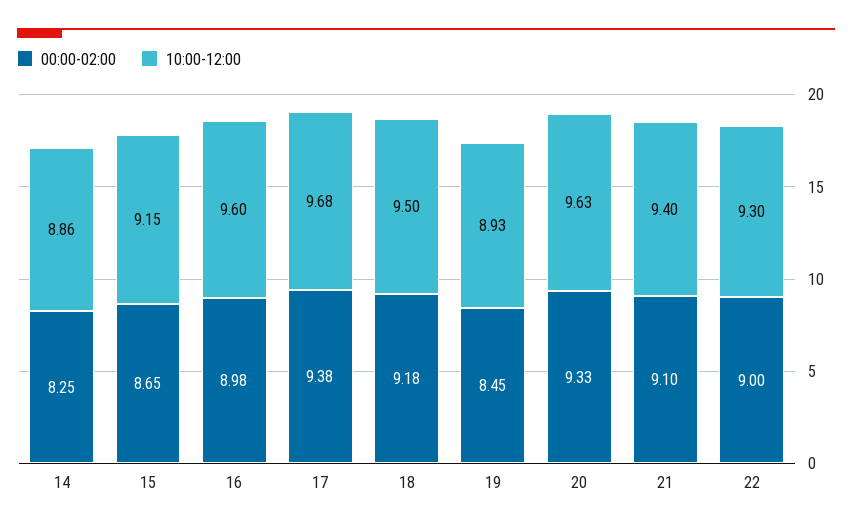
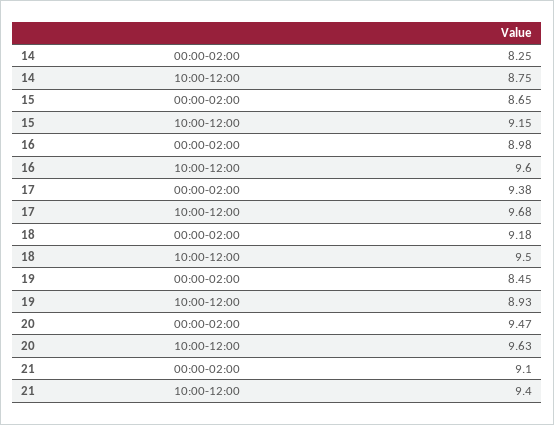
  {
    "00:00-02:00": {
      "14": 8.25,
      "15": 8.65,
      "16": 8.98,
      "17": 9.38,
      "18": 9.18,
      "19": 8.45,
-     "20": 9.33,
+     "20": 9.47,
-     "21": 9.1,
+     "21": 9.1
-     "22": 9
    },
    "10:00-12:00": {
-     "14": 8.86,
+     "14": 8.75,
      "15": 9.15,
      "16": 9.6,
      "17": 9.68,
      "18": 9.5,
      "19": 8.93,
      "20": 9.63,
-     "21": 9.4,
+     "21": 9.4
-     "22": 9.3
    }
  }

